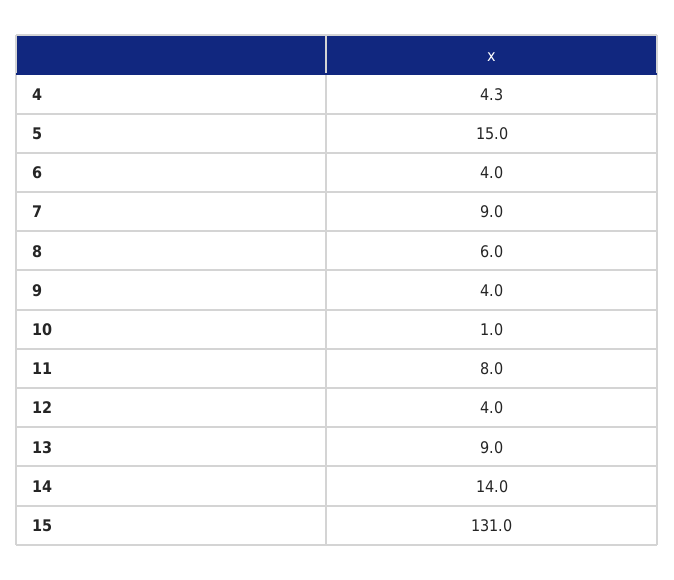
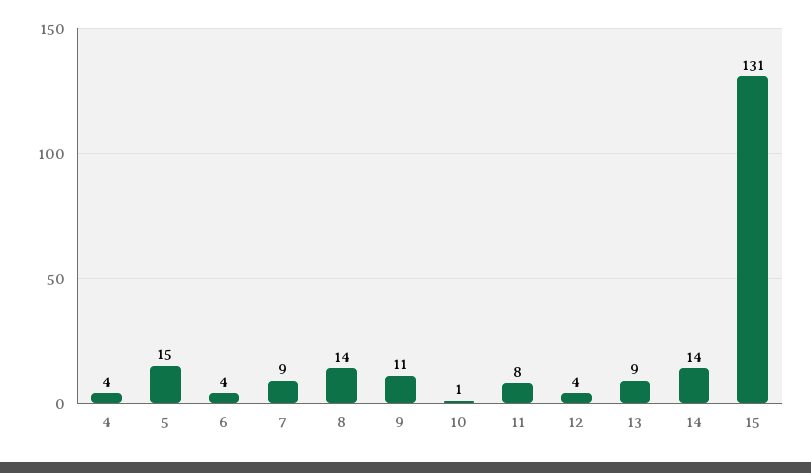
  {
    "4": 4.3,
    "5": 15,
    "6": 4,
    "7": 9,
-   "8": 6,
+   "8": 14,
-   "9": 4,
+   "9": 11,
    "10": 1,
    "11": 8,
    "12": 4,
    "13": 9,
    "14": 14,
    "15": 131
  }

